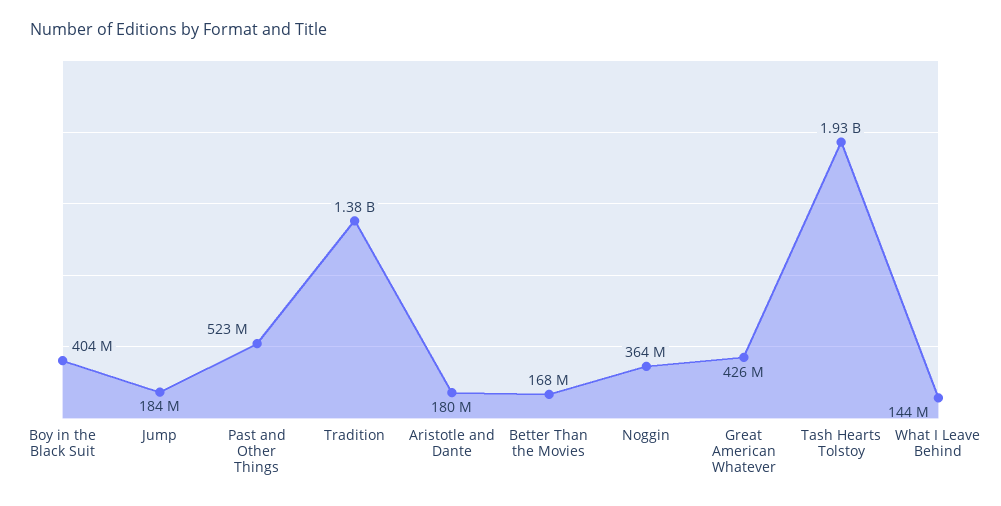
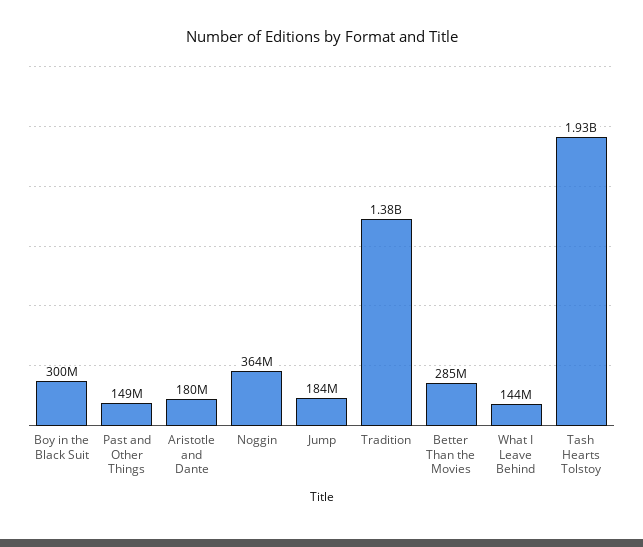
  {
-   "Boy in the Black Suit": 404000000,
+   "Boy in the Black Suit": 300000000,
    "Jump": 184000000,
-   "Past and Other Things": 523000000,
+   "Past and Other Things": 149000000,
    "Tradition": 1380000000,
    "Aristotle and Dante": 180000000,
-   "Better Than the Movies": 168000000,
+   "Better Than the Movies": 285000000,
    "Noggin": 364000000,
-   "Great American Whatever": 426000000,
    "Tash Hearts Tolstoy": 1930000000,
    "What I Leave Behind": 144000000
  }

